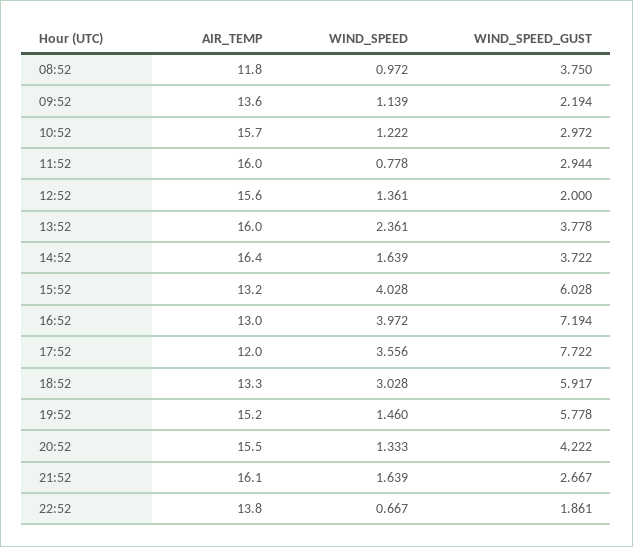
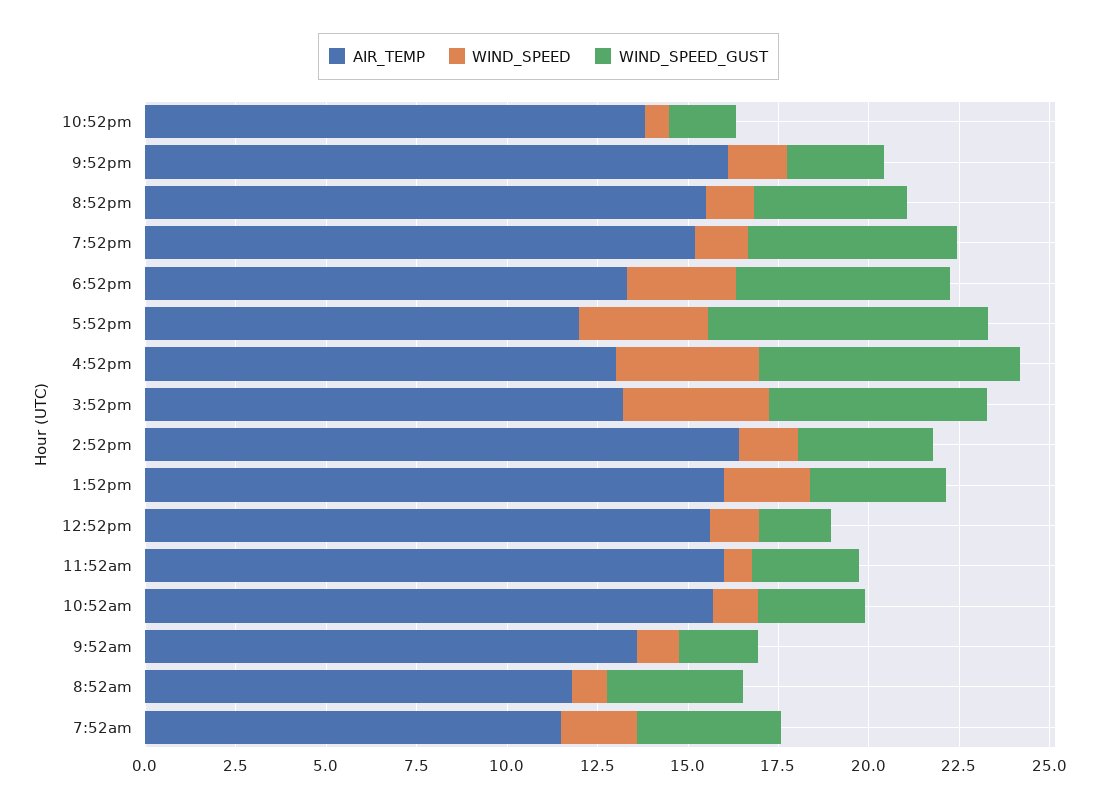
  {
    "AIR_TEMP": {
      "08:52": 11.8,
      "09:52": 13.6,
      "10:52": 15.7,
      "11:52": 16,
      "12:52": 15.6,
      "13:52": 16,
      "14:52": 16.4,
      "15:52": 13.2,
      "16:52": 13,
      "17:52": 12,
      "18:52": 13.3,
      "19:52": 15.2,
      "20:52": 15.5,
      "21:52": 16.1,
-     "22:52": 13.8
+     "22:52": 13.8,
+     "7:52am": 11.5
    },
    "WIND_SPEED": {
      "08:52": 0.972,
      "09:52": 1.139,
      "10:52": 1.222,
      "11:52": 0.778,
      "12:52": 1.361,
      "13:52": 2.361,
      "14:52": 1.639,
      "15:52": 4.028,
      "16:52": 3.972,
      "17:52": 3.556,
      "18:52": 3.028,
      "19:52": 1.46,
      "20:52": 1.333,
      "21:52": 1.639,
-     "22:52": 0.667
+     "22:52": 0.667,
+     "7:52am": 2
    },
    "WIND_SPEED_GUST": {
      "08:52": 3.75,
      "09:52": 2.194,
      "10:52": 2.972,
      "11:52": 2.944,
      "12:52": 2,
      "13:52": 3.778,
      "14:52": 3.722,
      "15:52": 6.028,
      "16:52": 7.194,
      "17:52": 7.722,
      "18:52": 5.917,
      "19:52": 5.778,
      "20:52": 4.222,
      "21:52": 2.667,
-     "22:52": 1.861
+     "22:52": 1.861,
+     "7:52am": 4
    }
  }

